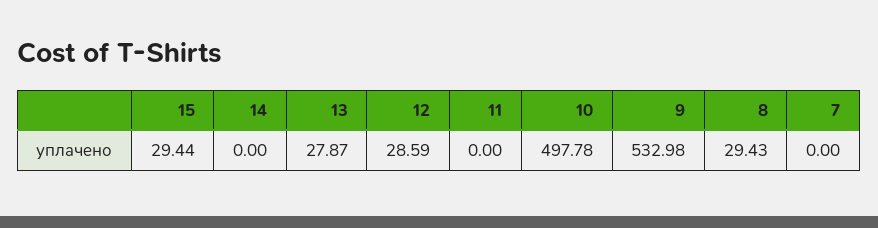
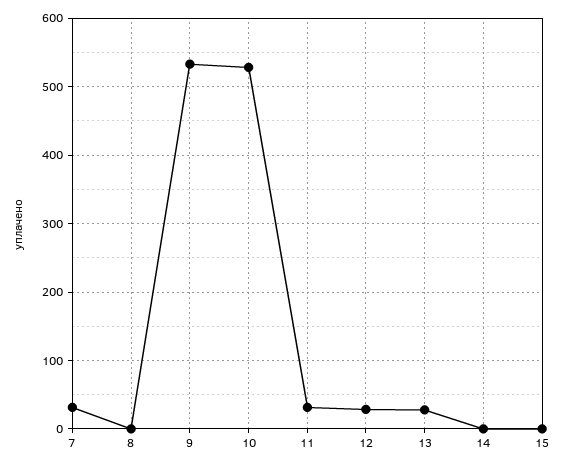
  {
-   "15": 29.44,
+   "15": 0,
    "14": 0,
    "13": 27.87,
    "12": 28.59,
-   "11": 0,
+   "11": 30,
-   "10": 497.78,
+   "10": 530,
    "9": 532.98,
-   "8": 29.43,
+   "8": 0,
-   "7": 0
+   "7": 30
  }

